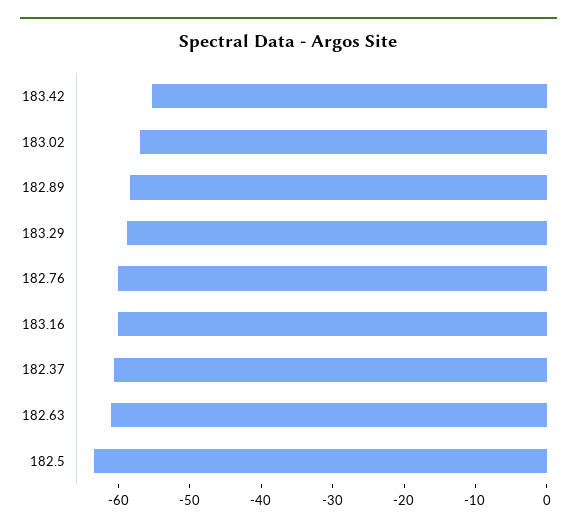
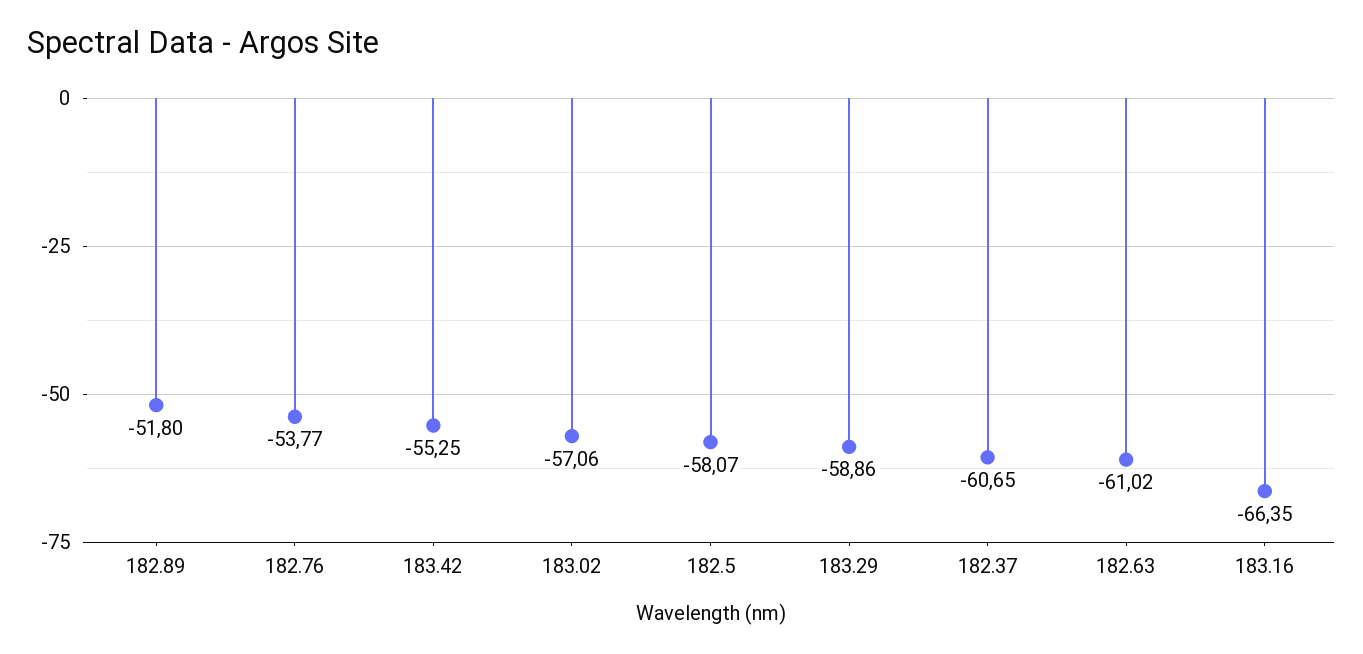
  {
    "183.42": -55.25,
    "183.02": -57.06,
-   "182.89": -58,
+   "182.89": -51.8,
    "183.29": -58.86,
-   "182.76": -60,
+   "182.76": -53.77,
-   "183.16": -60,
+   "183.16": -66.35,
    "182.37": -60.65,
    "182.63": -61.02,
-   "182.5": -64
+   "182.5": -58.07
  }

